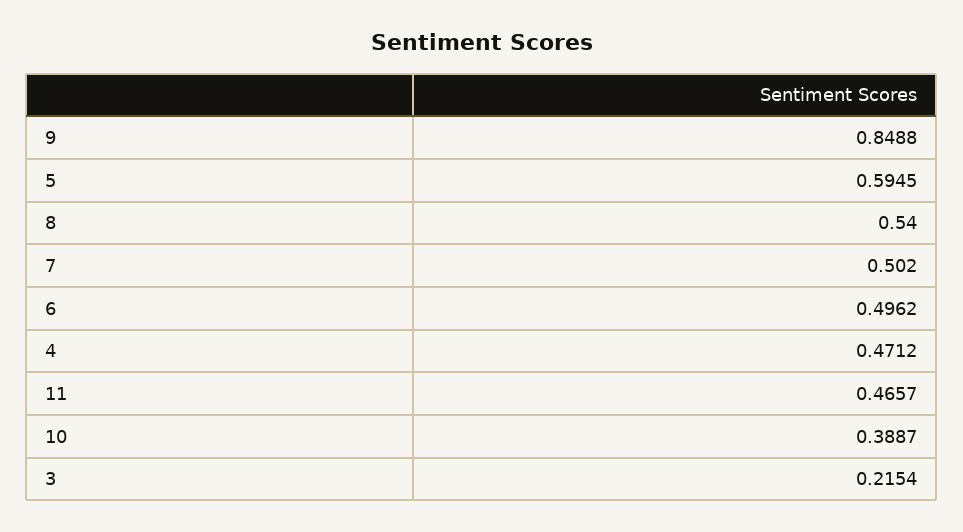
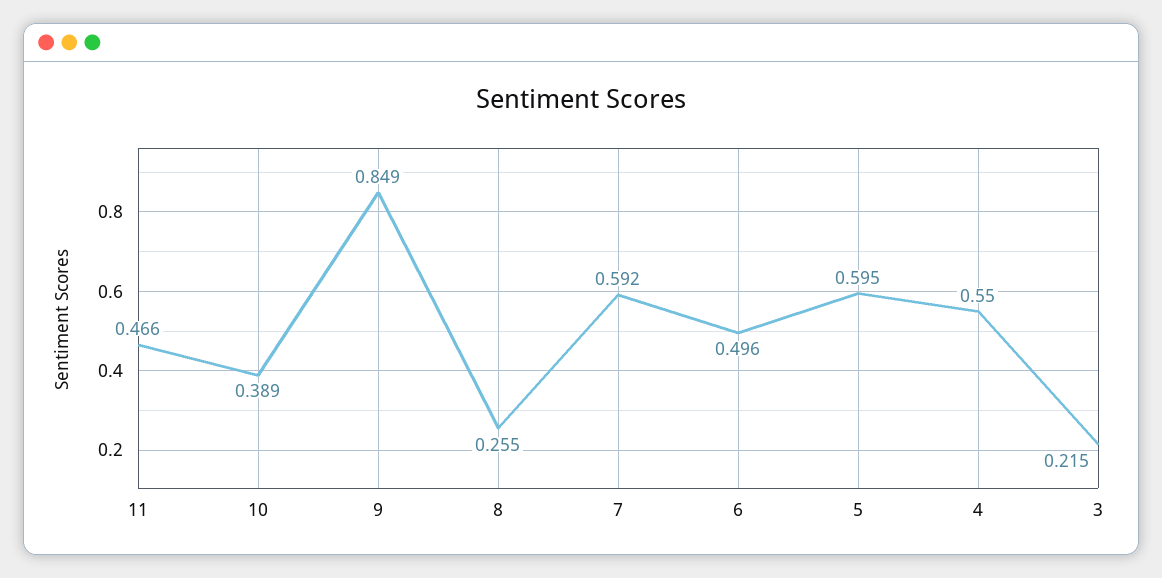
  {
    "9": 0.8488,
    "5": 0.5945,
-   "8": 0.54,
+   "8": 0.255,
-   "7": 0.502,
+   "7": 0.592,
    "6": 0.4962,
-   "4": 0.4712,
+   "4": 0.55,
    "11": 0.4657,
    "10": 0.3887,
    "3": 0.2154
  }

